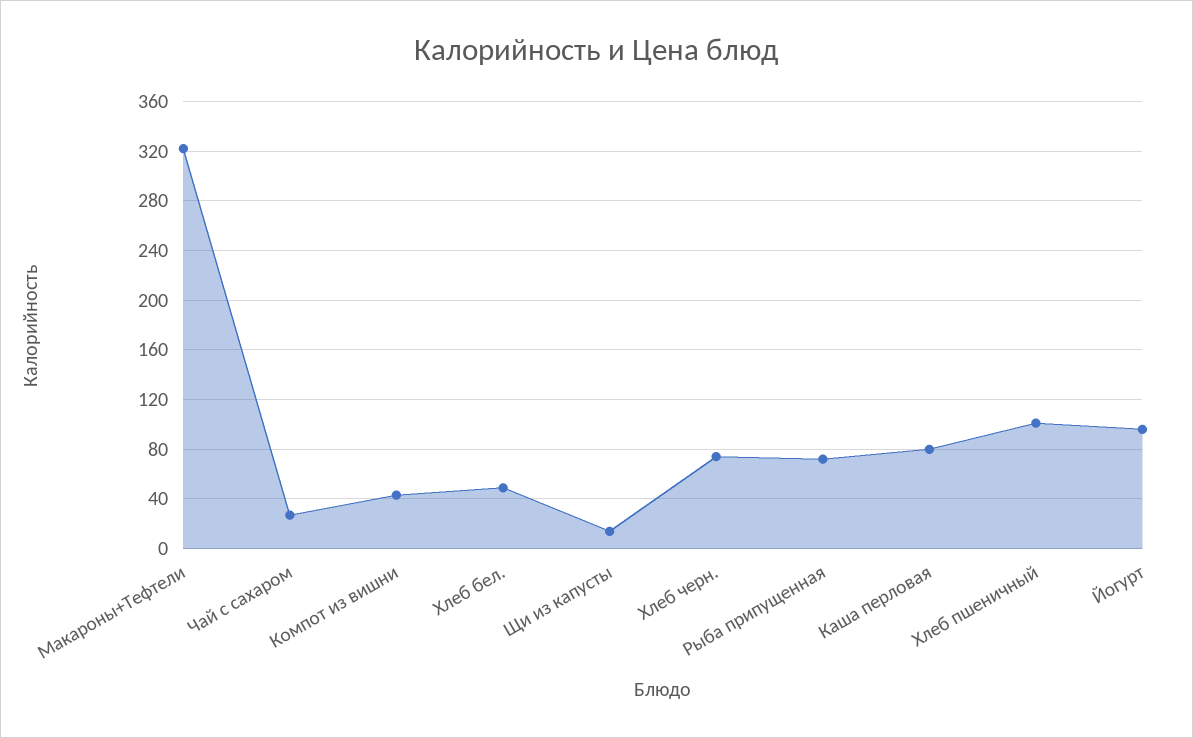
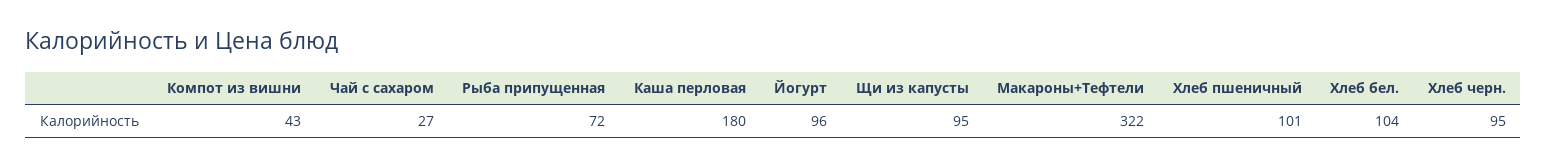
  {
    "Макароны+Тефтели": 322,
    "Чай с сахаром": 27,
    "Компот из вишни": 43,
-   "Хлеб бел.": 50,
+   "Хлеб бел.": 104,
-   "Щи из капусты": 15,
+   "Щи из капусты": 95,
-   "Хлеб черн.": 75,
+   "Хлеб черн.": 95,
    "Рыба припущенная": 72,
-   "Каша перловая": 80,
+   "Каша перловая": 180,
    "Хлеб пшеничный": 101,
    "Йогурт": 96
  }

